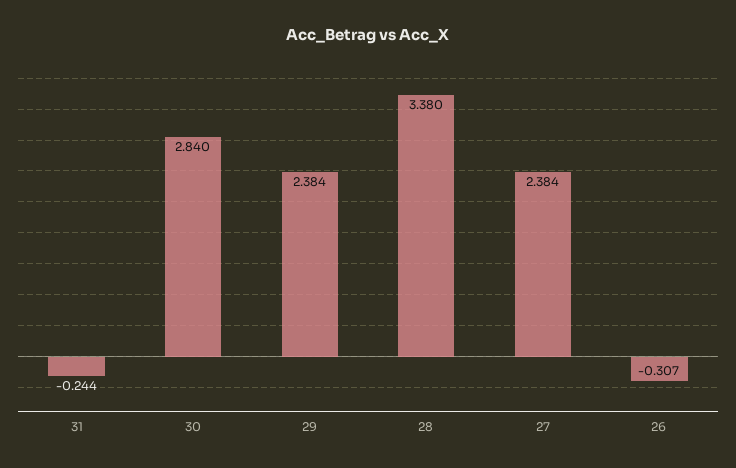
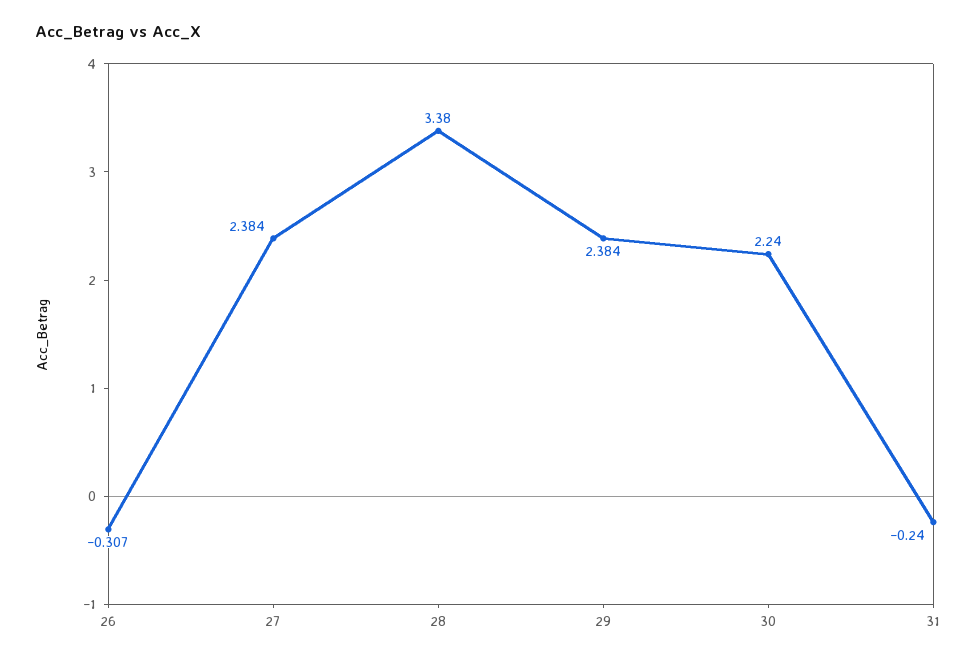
  {
-   "31": -0.244,
+   "31": -0.24,
-   "30": 2.84,
+   "30": 2.24,
    "29": 2.384,
    "28": 3.38,
    "27": 2.384,
    "26": -0.307
  }

